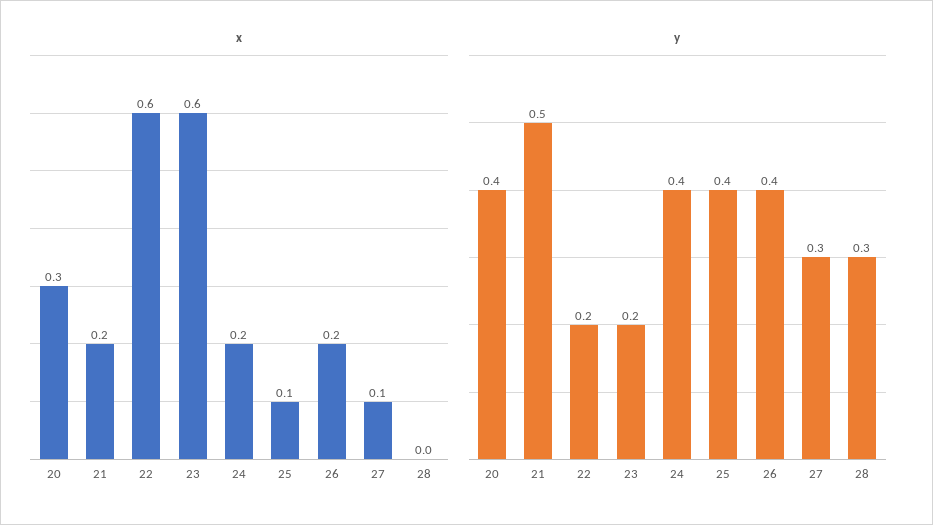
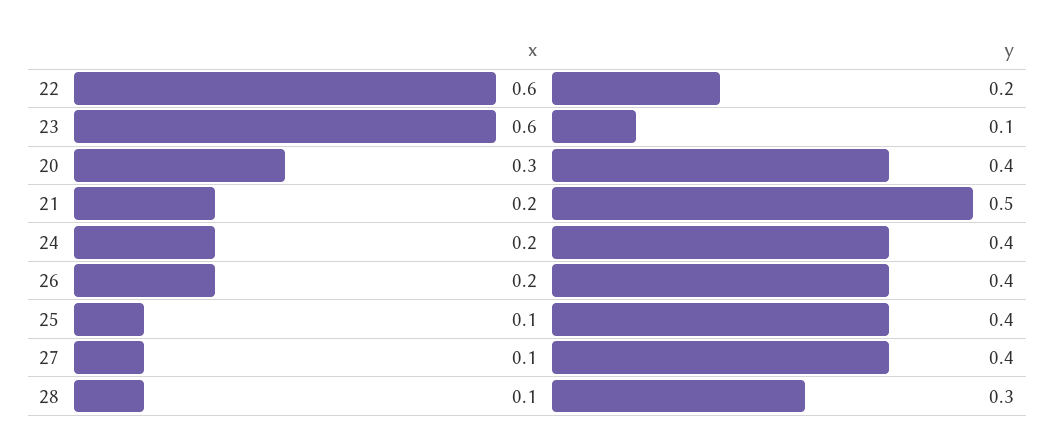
  {
    "x": {
      "20": 0.3,
      "21": 0.2,
      "22": 0.6,
      "23": 0.6,
      "24": 0.2,
      "25": 0.1,
      "26": 0.2,
      "27": 0.1,
-     "28": 0
+     "28": 0.1
    },
    "y": {
      "20": 0.4,
      "21": 0.5,
      "22": 0.2,
-     "23": 0.2,
+     "23": 0.1,
      "24": 0.4,
      "25": 0.4,
      "26": 0.4,
-     "27": 0.3,
+     "27": 0.4,
      "28": 0.3
    }
  }

